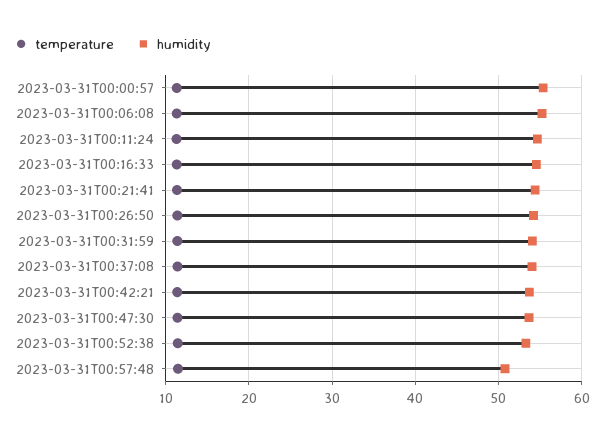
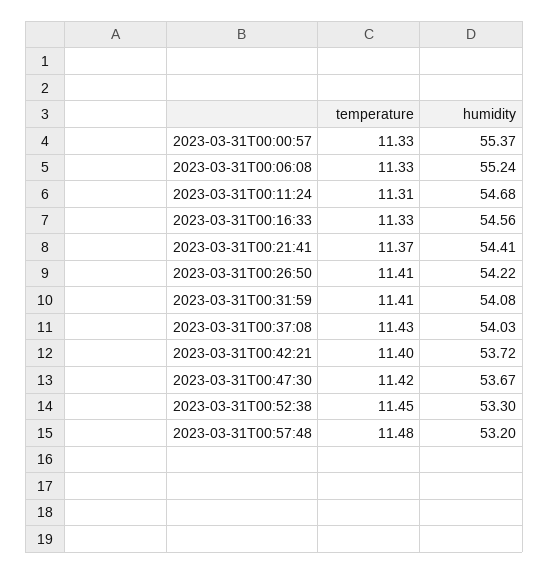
  {
    "temperature": {
      "2023-03-31T00:00:57": 11.33,
      "2023-03-31T00:06:08": 11.33,
      "2023-03-31T00:11:24": 11.31,
      "2023-03-31T00:16:33": 11.33,
      "2023-03-31T00:21:41": 11.37,
      "2023-03-31T00:26:50": 11.41,
      "2023-03-31T00:31:59": 11.41,
      "2023-03-31T00:37:08": 11.43,
      "2023-03-31T00:42:21": 11.4,
      "2023-03-31T00:47:30": 11.42,
      "2023-03-31T00:52:38": 11.45,
      "2023-03-31T00:57:48": 11.48
    },
    "humidity": {
      "2023-03-31T00:00:57": 55.37,
      "2023-03-31T00:06:08": 55.24,
      "2023-03-31T00:11:24": 54.68,
      "2023-03-31T00:16:33": 54.56,
      "2023-03-31T00:21:41": 54.41,
      "2023-03-31T00:26:50": 54.22,
      "2023-03-31T00:31:59": 54.08,
      "2023-03-31T00:37:08": 54.03,
      "2023-03-31T00:42:21": 53.72,
      "2023-03-31T00:47:30": 53.67,
      "2023-03-31T00:52:38": 53.3,
-     "2023-03-31T00:57:48": 51
+     "2023-03-31T00:57:48": 53.2
    }
  }

